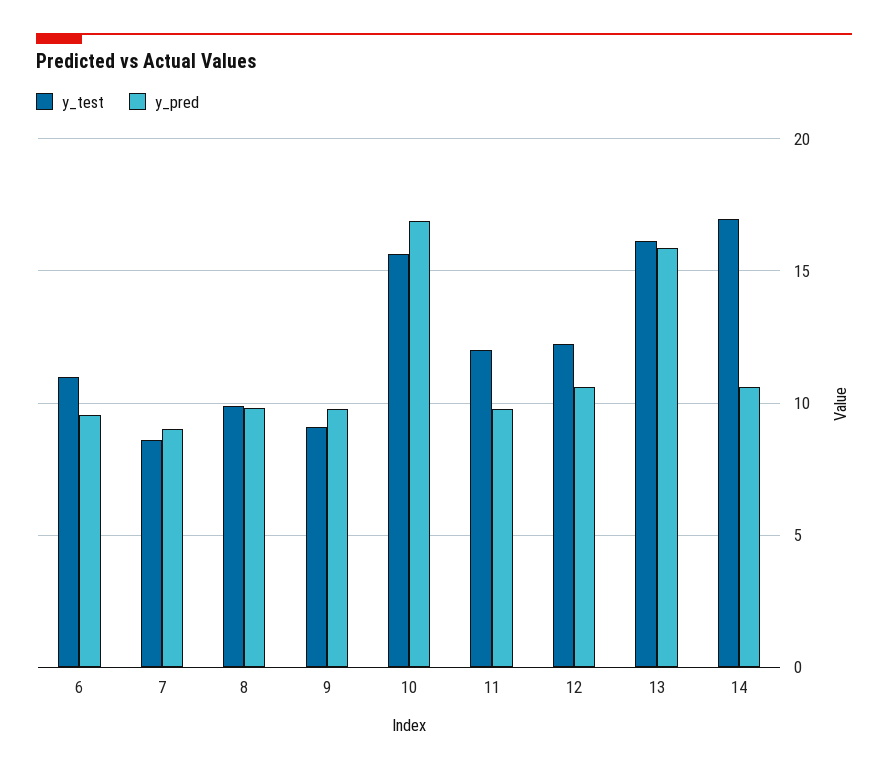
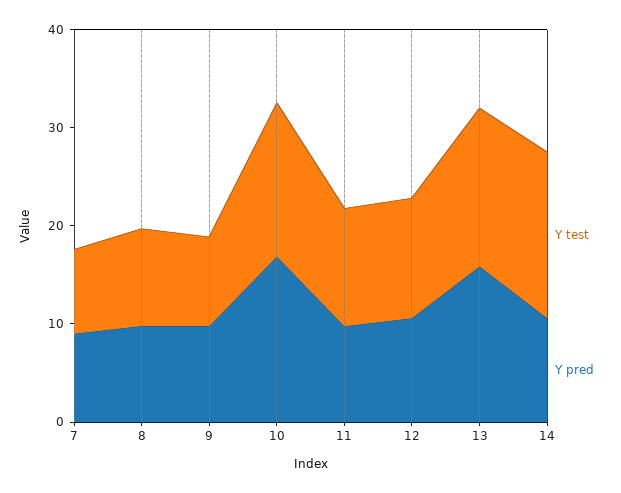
  {
    "y_test": {
-     "6": 11,
      "7": 8.5,
      "8": 10,
      "9": 9,
      "10": 15.5,
      "11": 12,
      "12": 12,
      "13": 16,
      "14": 17
    },
    "y_pred": {
-     "6": 9.5,
      "7": 9,
      "8": 10,
      "9": 10,
      "10": 17,
      "11": 10,
      "12": 10.5,
      "13": 16,
      "14": 10.5
    }
  }

